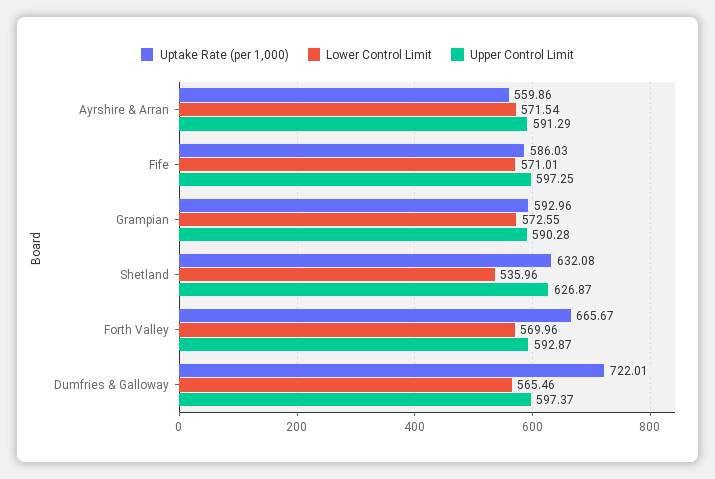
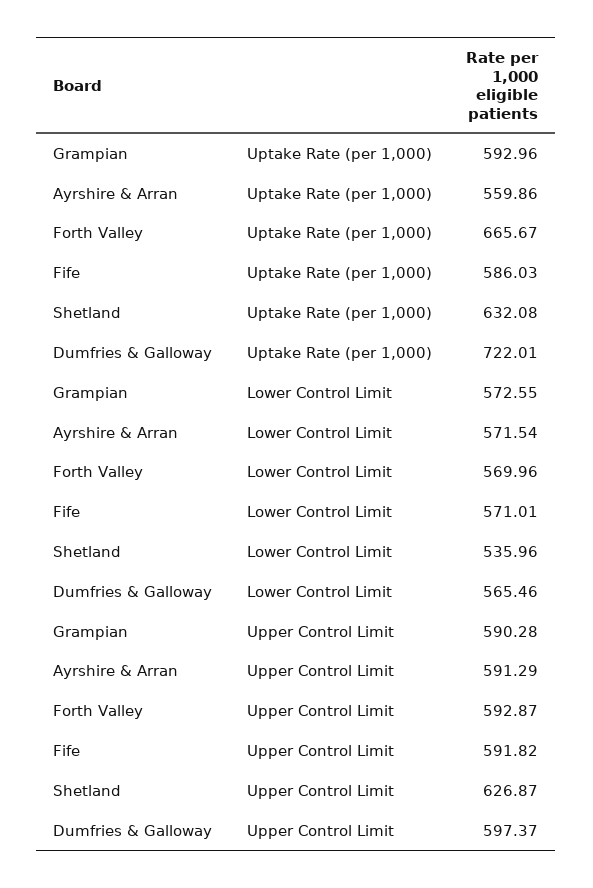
  {
    "Uptake Rate (per 1,000)": {
      "Ayrshire & Arran": 559.86,
      "Fife": 586.03,
      "Grampian": 592.96,
      "Shetland": 632.08,
      "Forth Valley": 665.67,
      "Dumfries & Galloway": 722.01
    },
    "Lower Control Limit": {
      "Ayrshire & Arran": 571.54,
      "Fife": 571.01,
      "Grampian": 572.55,
      "Shetland": 535.96,
      "Forth Valley": 569.96,
      "Dumfries & Galloway": 565.46
    },
    "Upper Control Limit": {
      "Ayrshire & Arran": 591.29,
-     "Fife": 597.25,
+     "Fife": 591.82,
      "Grampian": 590.28,
      "Shetland": 626.87,
      "Forth Valley": 592.87,
      "Dumfries & Galloway": 597.37
    }
  }

